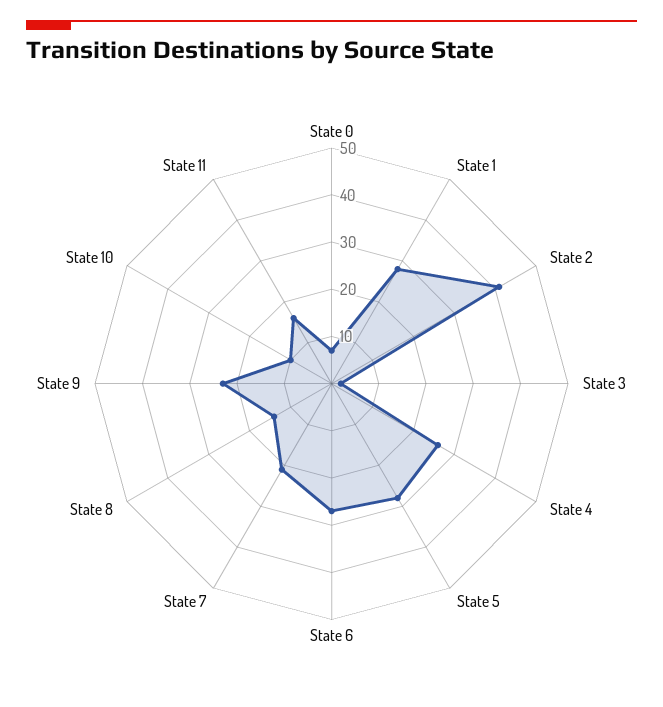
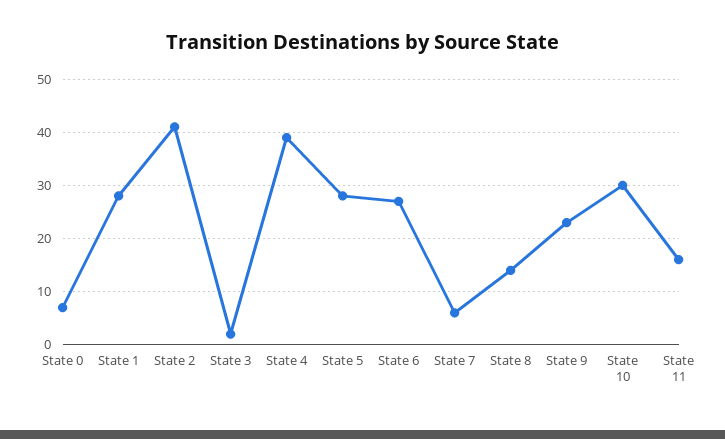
  {
    "State 0": 5,
    "State 1": 30,
    "State 2": 40,
    "State 3": 0,
-   "State 4": 25,
+   "State 4": 40,
    "State 5": 30,
    "State 6": 25,
-   "State 7": 20,
+   "State 7": 5,
    "State 8": 15,
    "State 9": 25,
-   "State 10": 10,
+   "State 10": 30,
    "State 11": 15
  }

